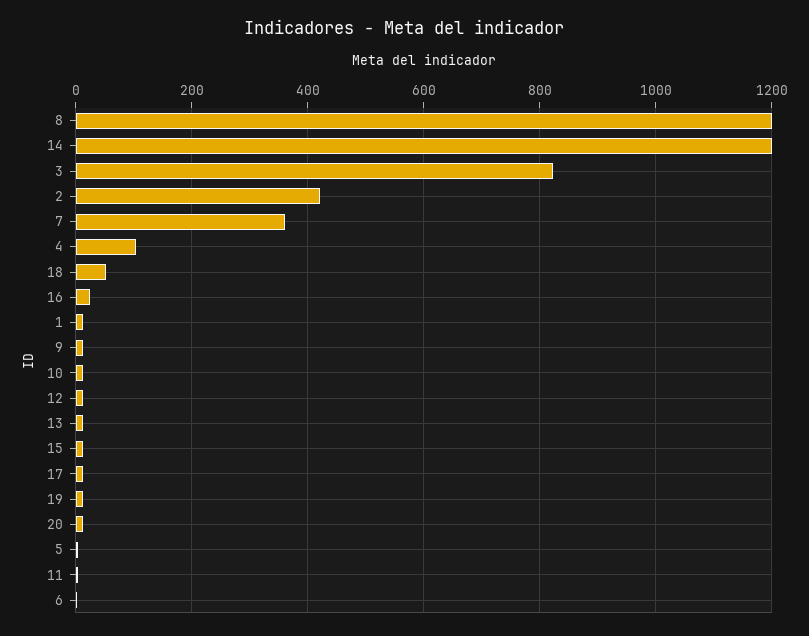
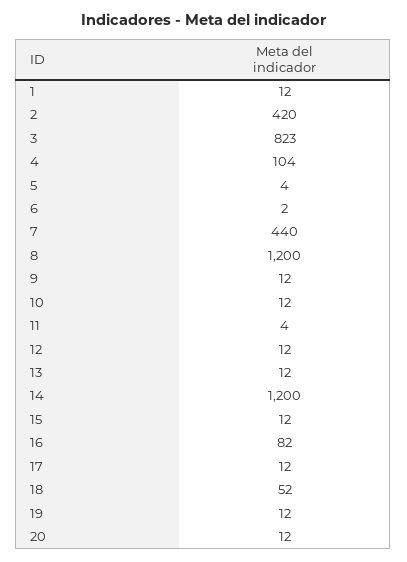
  {
    "8": 1200,
    "14": 1200,
    "3": 823,
    "2": 420,
-   "7": 360,
+   "7": 440,
    "4": 104,
    "18": 52,
-   "16": 20,
+   "16": 82,
    "1": 12,
    "9": 12,
    "10": 12,
    "12": 12,
    "13": 12,
    "15": 12,
    "17": 12,
    "19": 12,
    "20": 12,
    "5": 4,
    "11": 4,
    "6": 2
  }

